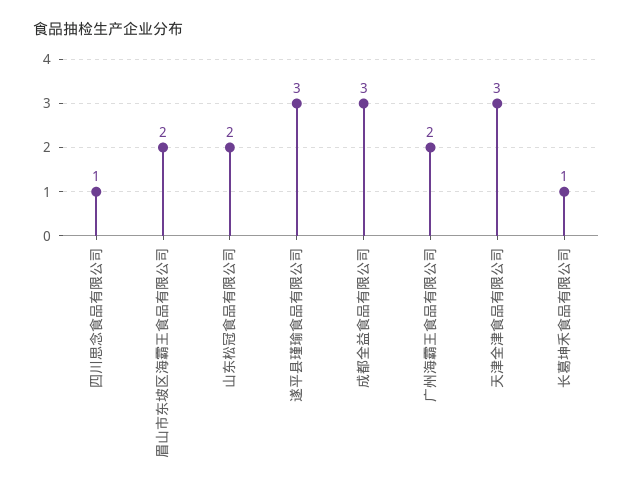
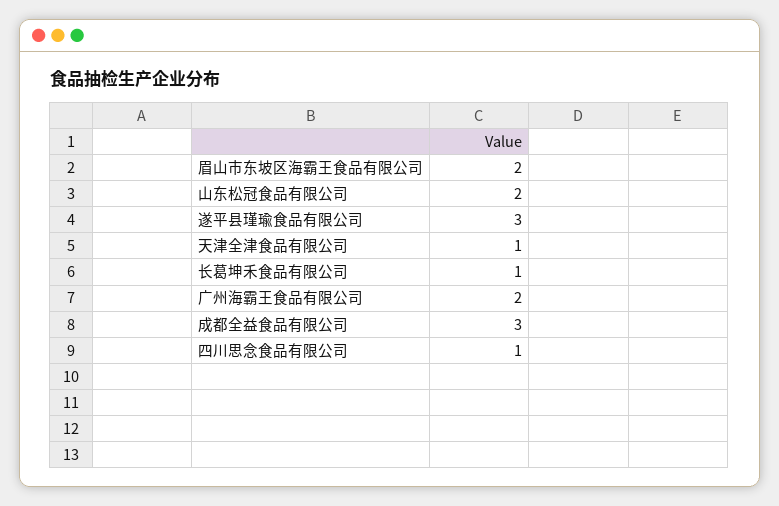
  {
    "四川思念食品有限公司": 1,
    "眉山市东坡区海霸王食品有限公司": 2,
    "山东松冠食品有限公司": 2,
    "遂平县瑾瑜食品有限公司": 3,
    "成都全益食品有限公司": 3,
    "广州海霸王食品有限公司": 2,
-   "天津全津食品有限公司": 3,
+   "天津全津食品有限公司": 1,
    "长葛坤禾食品有限公司": 1
  }

